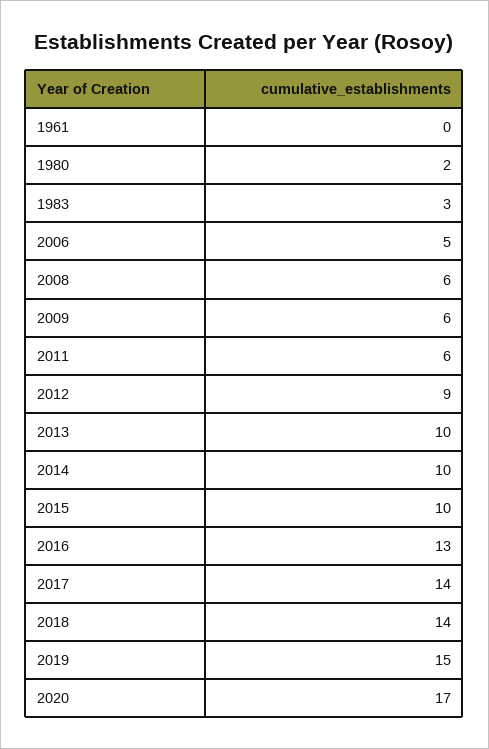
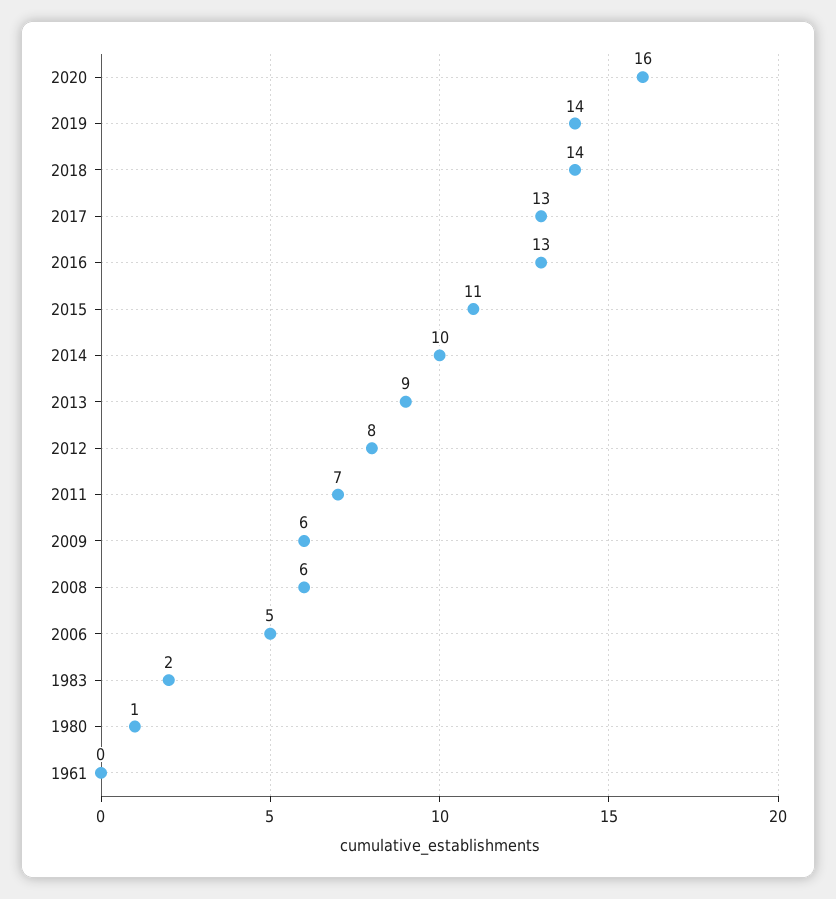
  {
    "1961": 0,
-   "1980": 2,
+   "1980": 1,
-   "1983": 3,
+   "1983": 2,
    "2006": 5,
    "2008": 6,
    "2009": 6,
-   "2011": 6,
+   "2011": 7,
-   "2012": 9,
+   "2012": 8,
-   "2013": 10,
+   "2013": 9,
    "2014": 10,
-   "2015": 10,
+   "2015": 11,
    "2016": 13,
-   "2017": 14,
+   "2017": 13,
    "2018": 14,
-   "2019": 15,
+   "2019": 14,
-   "2020": 17
+   "2020": 16
  }

